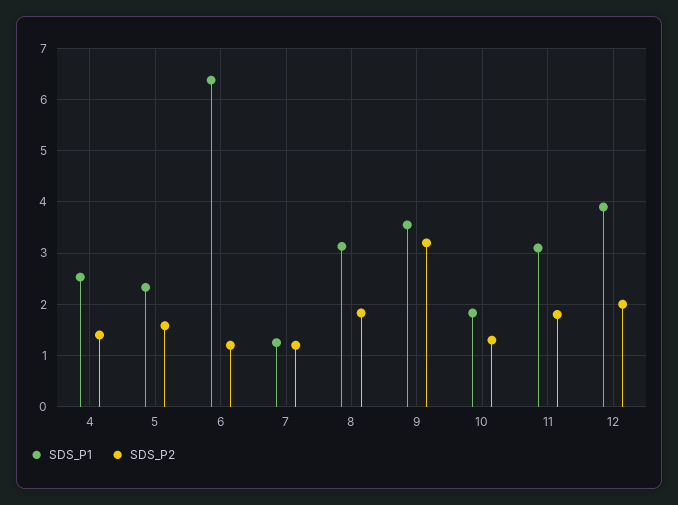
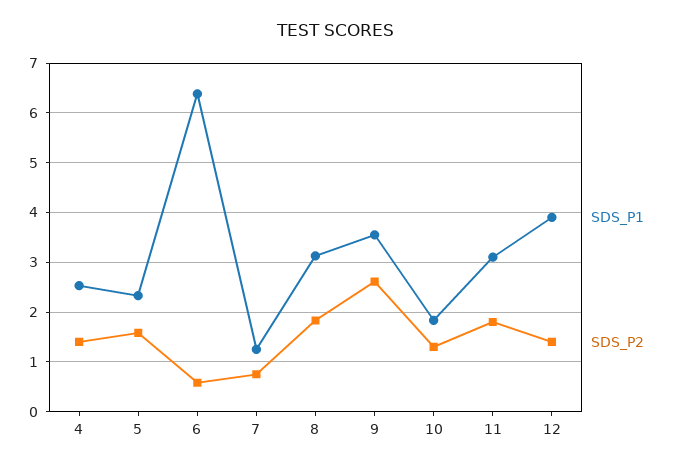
  {
    "SDS_P1": {
      "4": 2.6,
      "5": 2.4,
      "6": 6.4,
      "7": 1.2,
      "8": 3.2,
      "9": 3.6,
      "10": 1.8,
      "11": 3.2,
      "12": 4
    },
    "SDS_P2": {
      "4": 1.4,
      "5": 1.6,
-     "6": 1.2,
+     "6": 0.6,
-     "7": 1.2,
+     "7": 0.8,
      "8": 1.8,
-     "9": 3.2,
+     "9": 2.6,
      "10": 1.4,
      "11": 1.8,
-     "12": 2
+     "12": 1.4
    }
  }

